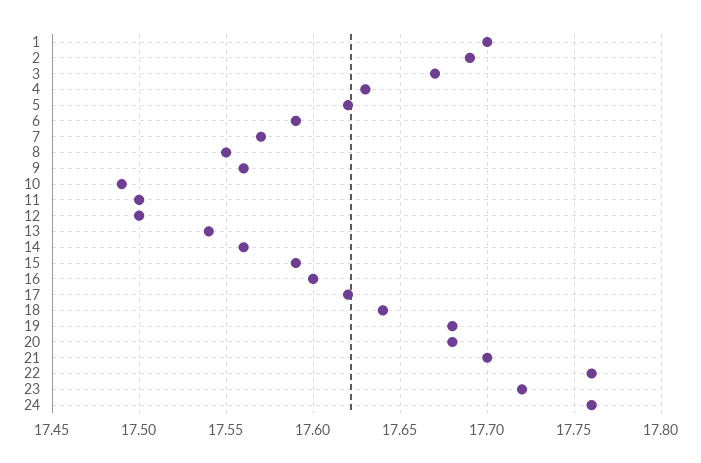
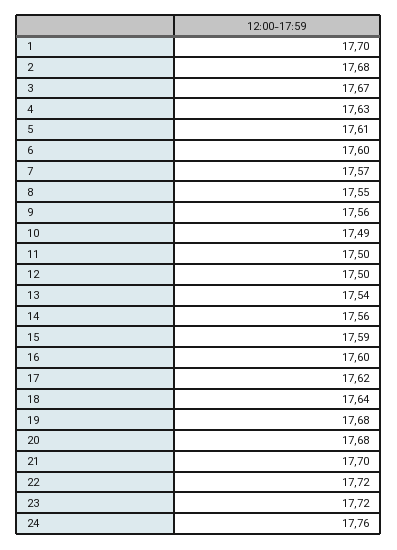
  {
    "1": 17.7,
-   "2": 17.69,
+   "2": 17.68,
    "3": 17.67,
    "4": 17.63,
-   "5": 17.62,
+   "5": 17.61,
-   "6": 17.59,
+   "6": 17.6,
    "7": 17.57,
    "8": 17.55,
    "9": 17.56,
    "10": 17.49,
    "11": 17.5,
    "12": 17.5,
    "13": 17.54,
    "14": 17.56,
    "15": 17.59,
    "16": 17.6,
    "17": 17.62,
    "18": 17.64,
    "19": 17.68,
    "20": 17.68,
    "21": 17.7,
-   "22": 17.76,
+   "22": 17.72,
    "23": 17.72,
    "24": 17.76
  }

